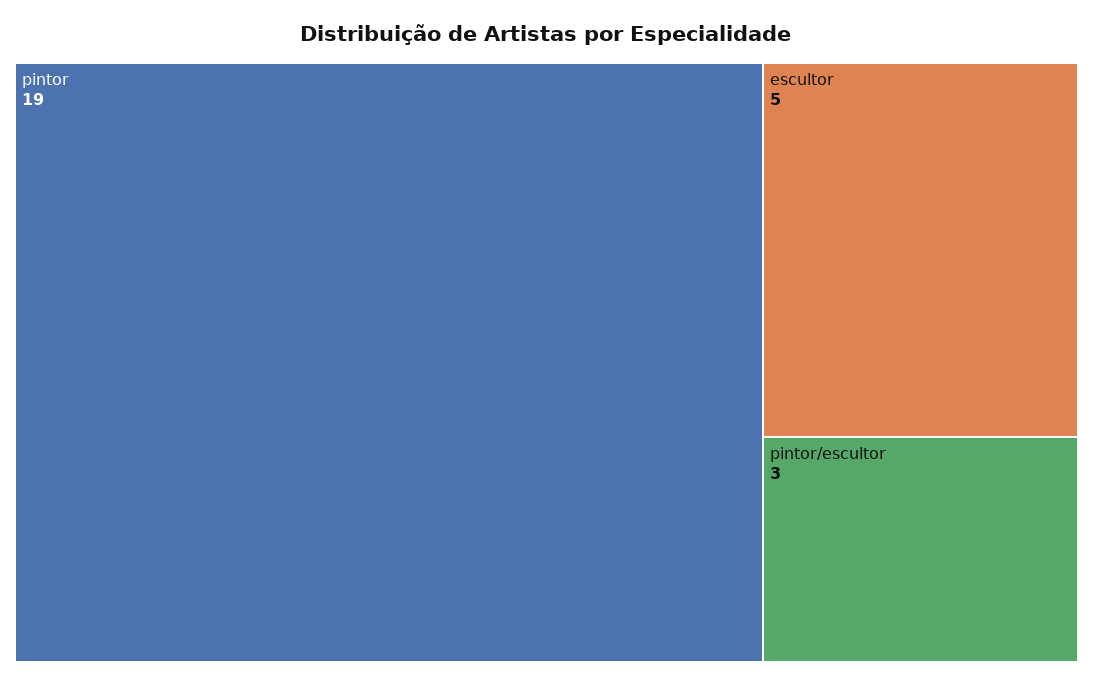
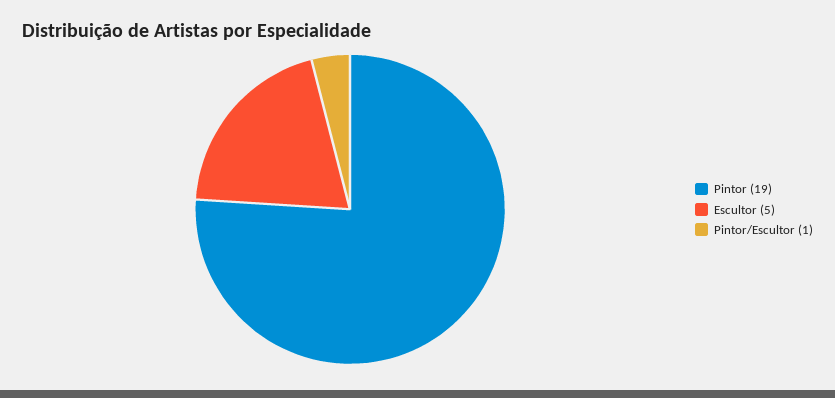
  {
    "pintor": 19,
    "escultor": 5,
-   "pintor/escultor": 3
+   "pintor/escultor": 1
  }

